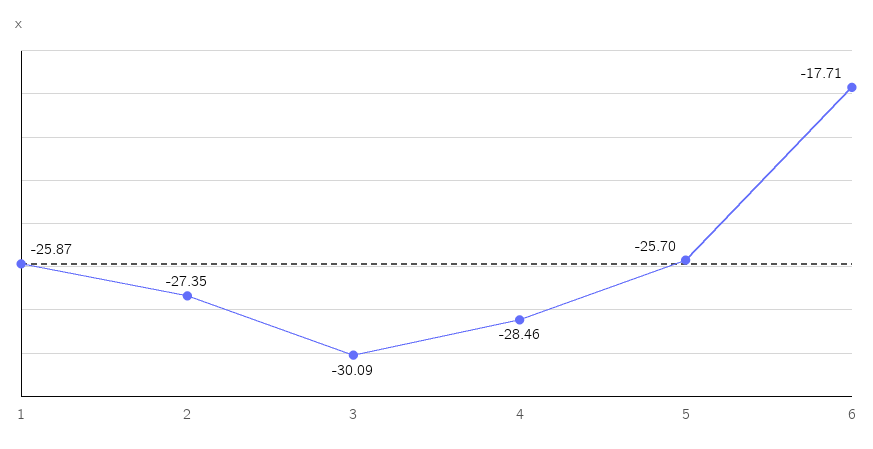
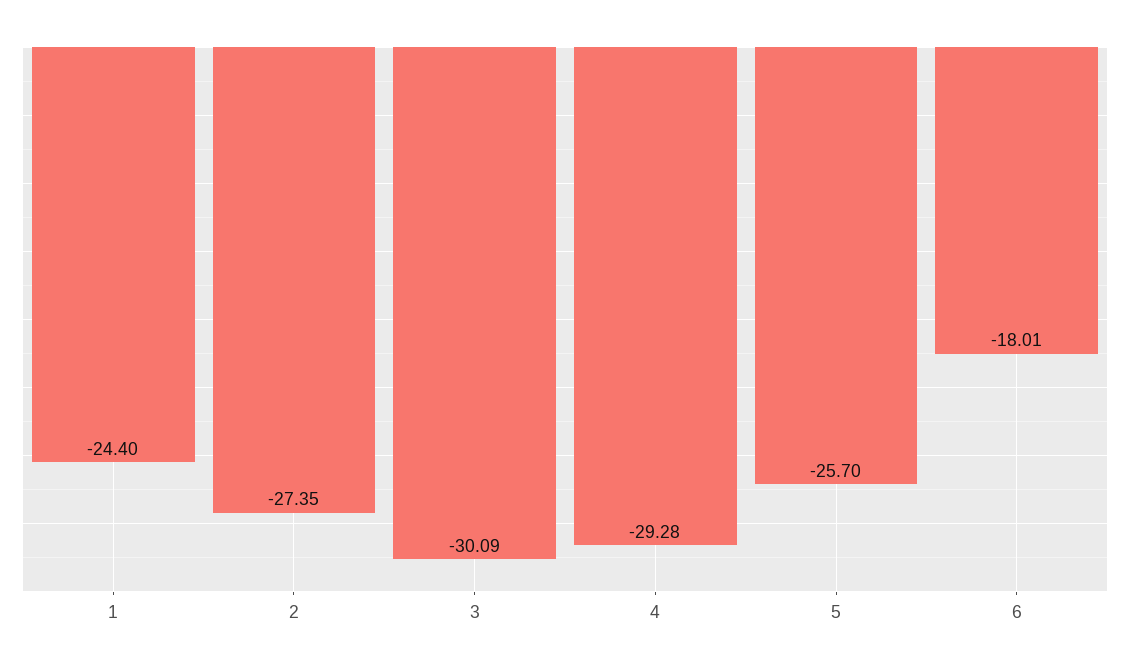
  {
-   "1": -25.87,
+   "1": -24.4,
    "2": -27.35,
    "3": -30.09,
-   "4": -28.46,
+   "4": -29.28,
    "5": -25.7,
-   "6": -17.71
+   "6": -18.01
  }

